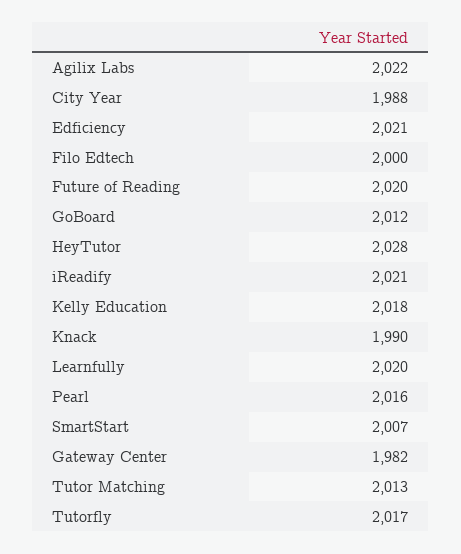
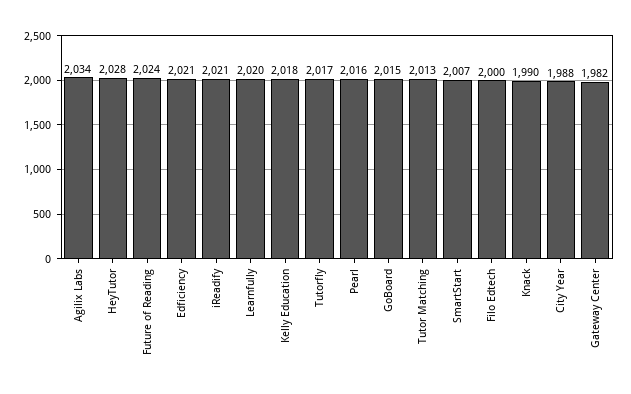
  {
-   "Agilix Labs": 2022,
+   "Agilix Labs": 2034,
    "City Year": 1988,
    "Edficiency": 2021,
    "Filo Edtech": 2000,
-   "Future of Reading": 2020,
+   "Future of Reading": 2024,
-   "GoBoard": 2012,
+   "GoBoard": 2015,
    "HeyTutor": 2028,
    "iReadify": 2021,
    "Kelly Education": 2018,
    "Knack": 1990,
    "Learnfully": 2020,
    "Pearl": 2016,
    "SmartStart": 2007,
    "Gateway Center": 1982,
    "Tutor Matching": 2013,
    "Tutorfly": 2017
  }

